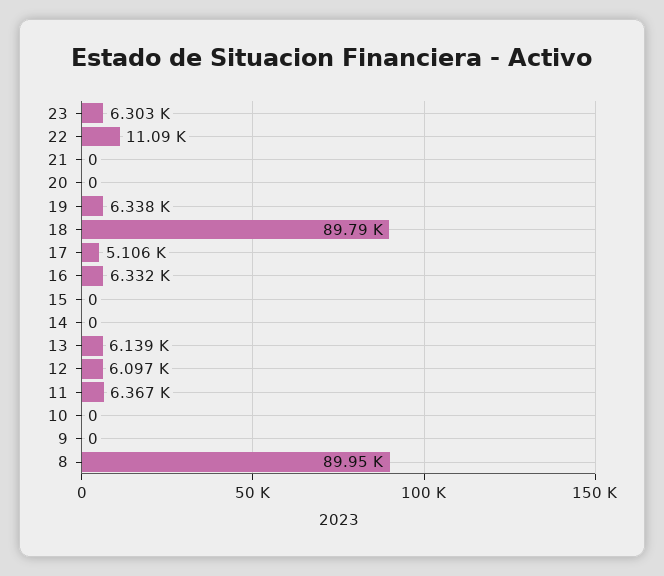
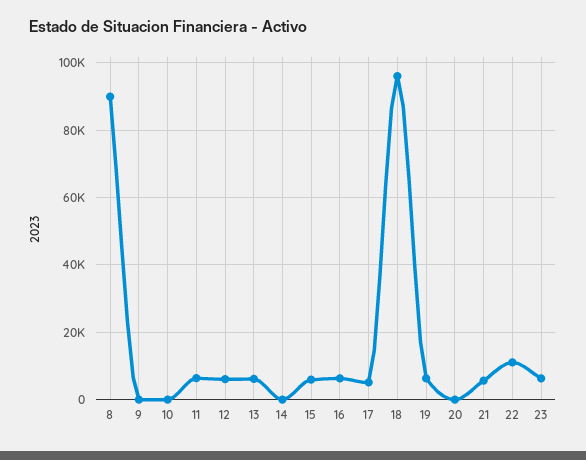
  {
    "23": 6303,
    "22": 11090,
-   "21": 0,
+   "21": 6000,
    "20": 0,
    "19": 6338,
-   "18": 89790,
+   "18": 96000,
    "17": 5106,
    "16": 6332,
-   "15": 0,
+   "15": 6000,
    "14": 0,
    "13": 6139,
    "12": 6097,
    "11": 6367,
    "10": 0,
    "9": 0,
    "8": 89950
  }

